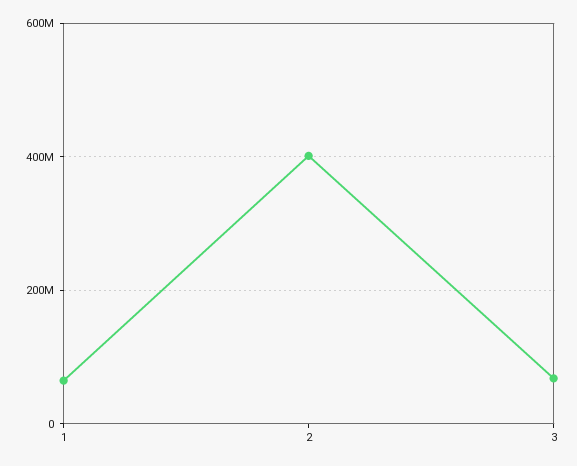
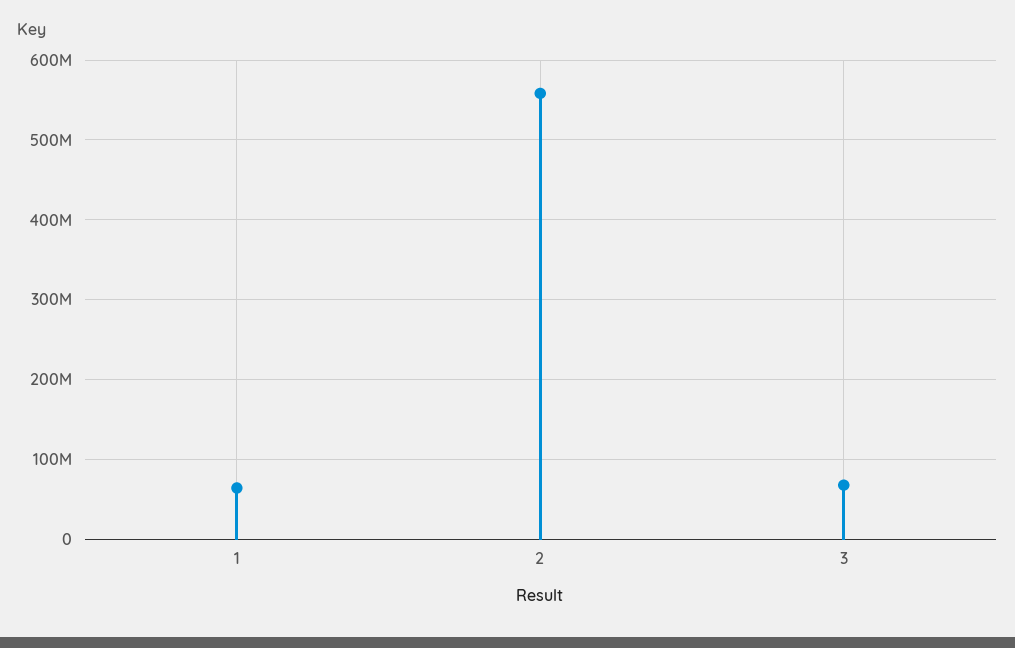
  {
    "1": 60000000,
-   "2": 400000000,
+   "2": 560000000,
    "3": 70000000
  }

